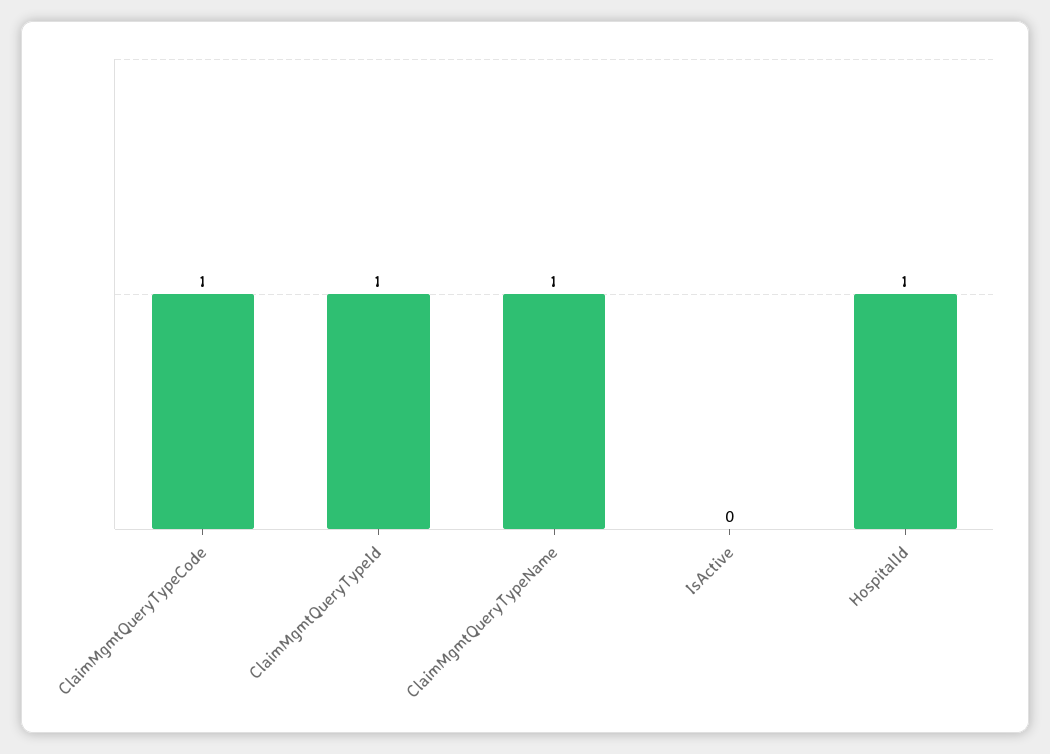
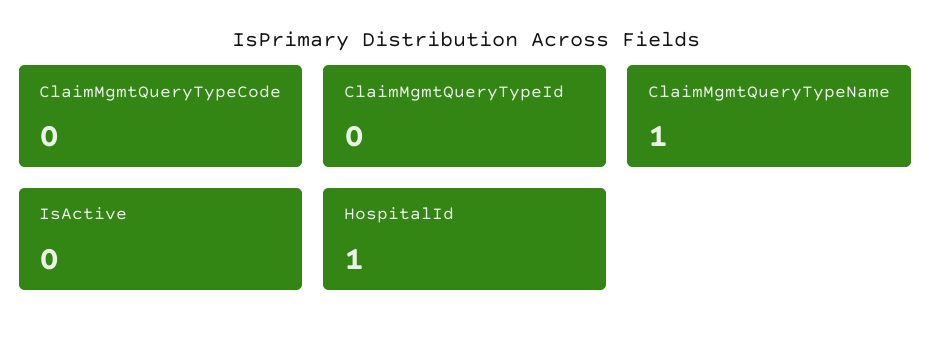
  {
-   "ClaimMgmtQueryTypeCode": 1,
+   "ClaimMgmtQueryTypeCode": 0,
-   "ClaimMgmtQueryTypeId": 1,
+   "ClaimMgmtQueryTypeId": 0,
    "ClaimMgmtQueryTypeName": 1,
    "IsActive": 0,
    "HospitalId": 1
  }

